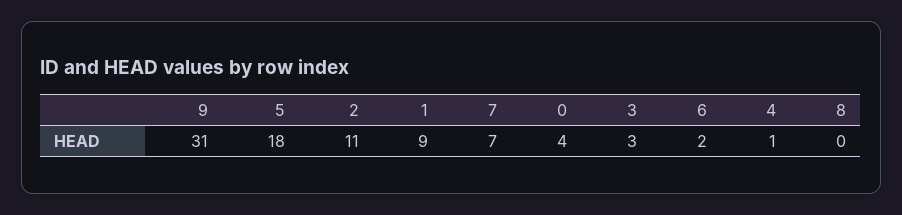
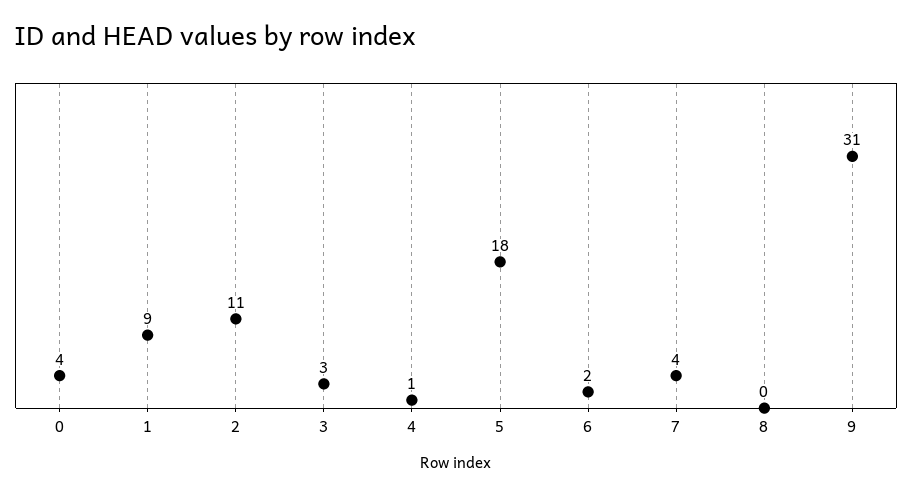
  {
    "9": 31,
    "5": 18,
    "2": 11,
    "1": 9,
-   "7": 7,
+   "7": 4,
    "0": 4,
    "3": 3,
    "6": 2,
    "4": 1,
    "8": 0
  }

